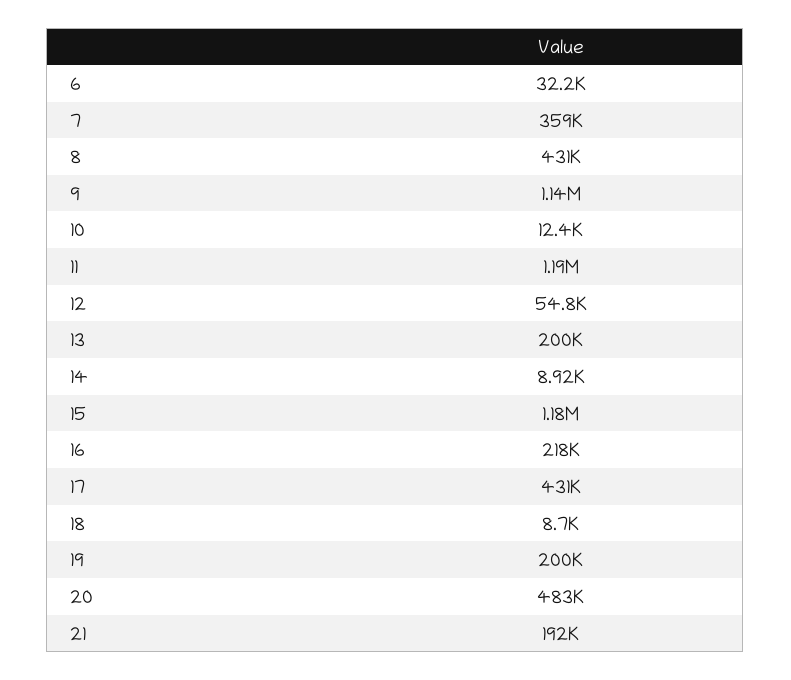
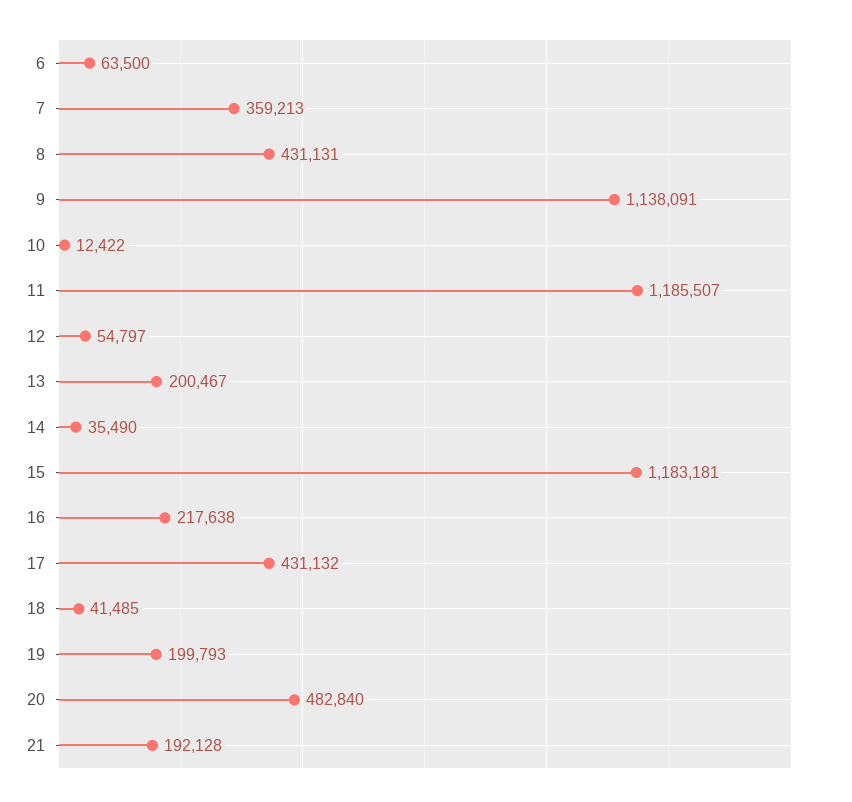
  {
-   "6": 32200,
+   "6": 63500,
    "7": 359213,
    "8": 431131,
    "9": 1138091,
    "10": 12422,
    "11": 1185507,
    "12": 54797,
    "13": 200467,
-   "14": 8920,
+   "14": 35490,
    "15": 1183181,
    "16": 217638,
    "17": 431132,
-   "18": 8700,
+   "18": 41485,
    "19": 199793,
    "20": 482840,
    "21": 192128
  }

